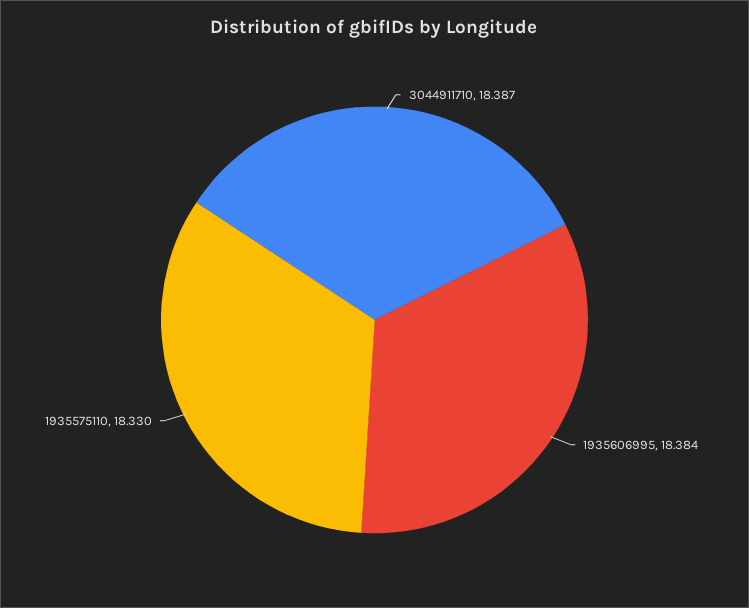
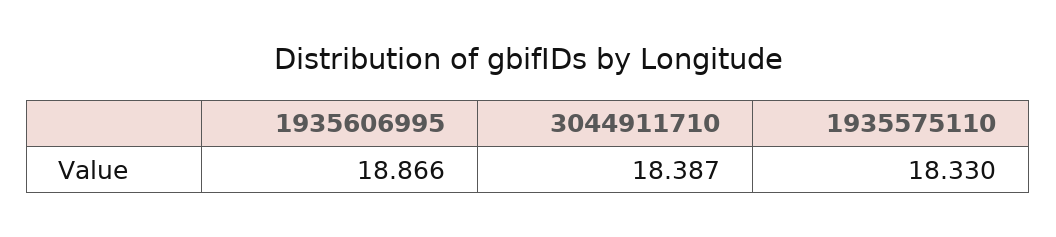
  {
    "3044911710": 18.387,
-   "1935606995": 18.384,
+   "1935606995": 18.866,
    "1935575110": 18.33
  }

